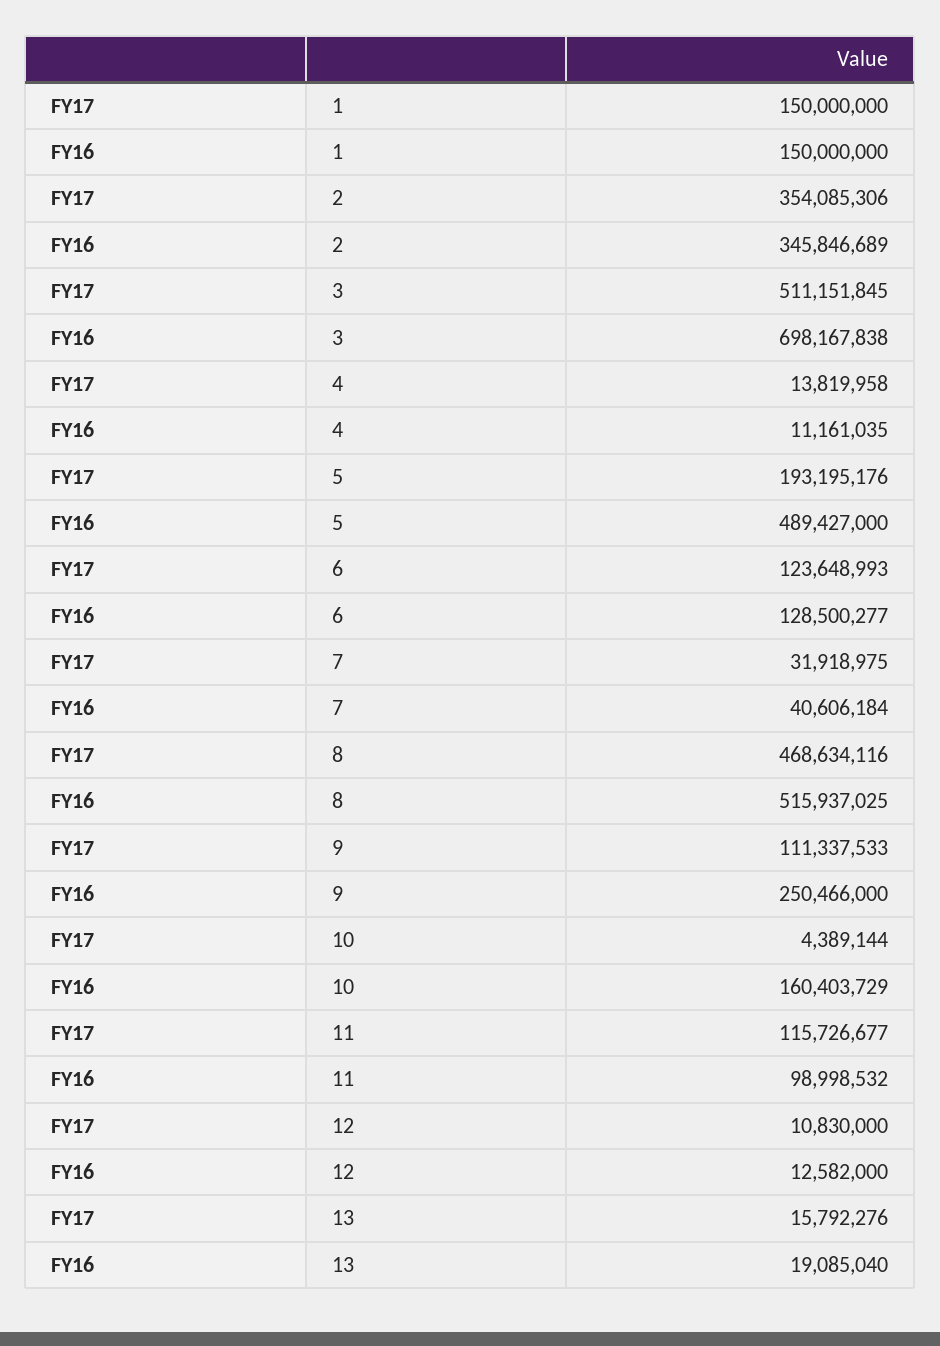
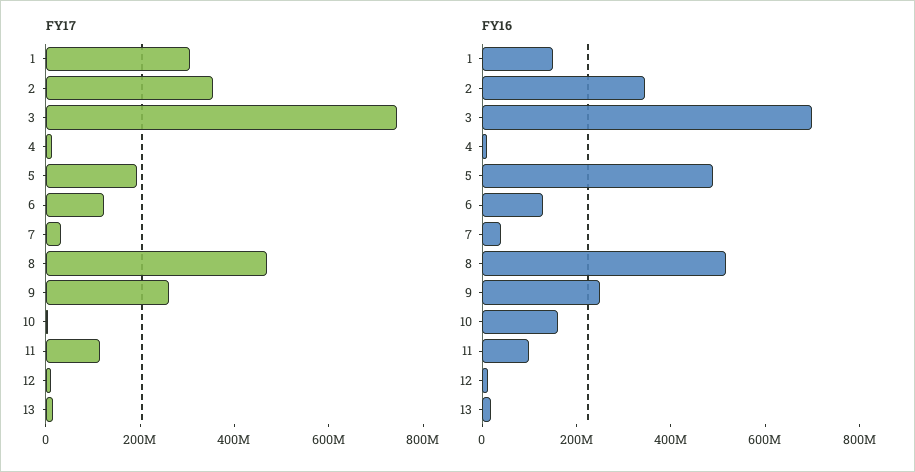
  {
    "FY17": {
-     "1": 150000000,
+     "1": 300000000,
      "2": 354085306,
-     "3": 511151845,
+     "3": 750000000,
      "4": 13819958,
      "5": 193195176,
      "6": 123648993,
      "7": 31918975,
      "8": 468634116,
-     "9": 111337533,
+     "9": 250000000,
      "10": 4389144,
      "11": 115726677,
      "12": 10830000,
      "13": 15792276
    },
    "FY16": {
      "1": 150000000,
      "2": 345846689,
      "3": 698167838,
      "4": 11161035,
      "5": 489427000,
      "6": 128500277,
      "7": 40606184,
      "8": 515937025,
      "9": 250466000,
      "10": 160403729,
      "11": 98998532,
      "12": 12582000,
      "13": 19085040
    }
  }

